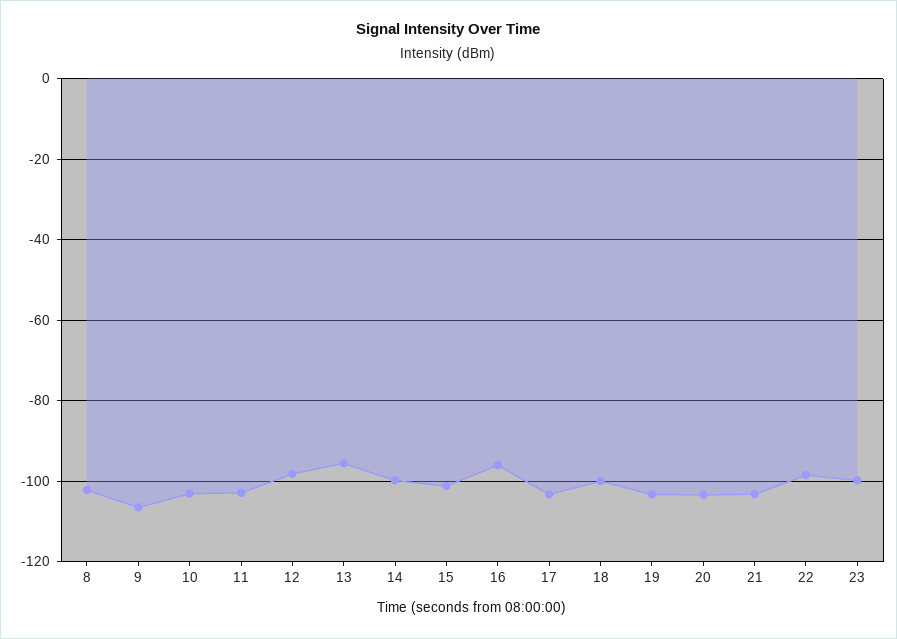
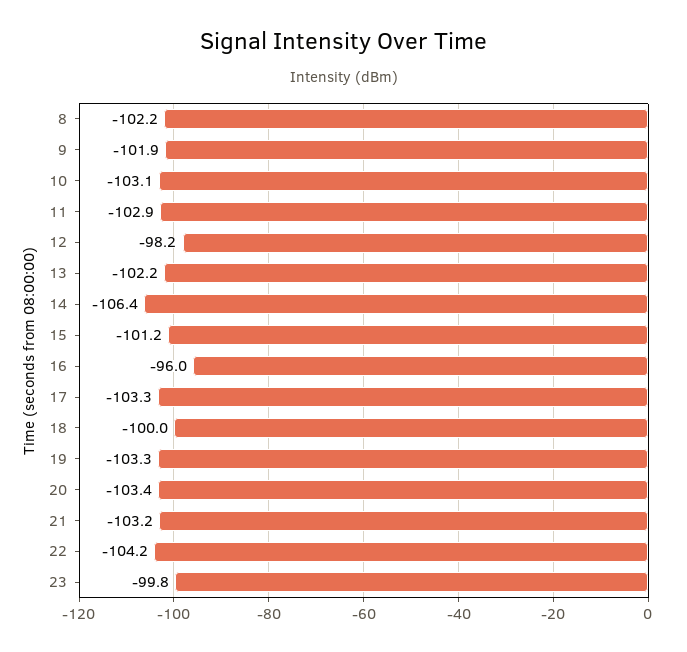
  {
    "8": -102.2,
-   "9": -106,
+   "9": -101.9,
    "10": -103.1,
    "11": -102.9,
    "12": -98.2,
-   "13": -96,
+   "13": -102.2,
-   "14": -100,
+   "14": -106.4,
    "15": -101.2,
    "16": -96,
    "17": -103.3,
    "18": -100,
    "19": -103.3,
    "20": -103.4,
    "21": -103.2,
-   "22": -98,
+   "22": -104.2,
    "23": -99.8
  }

